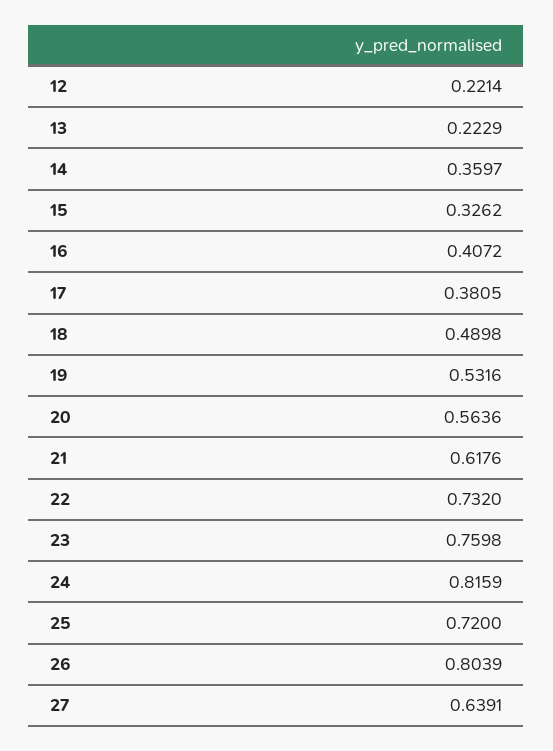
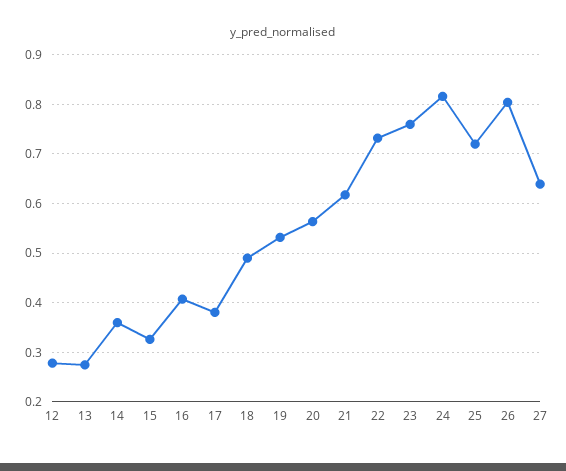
  {
-   "12": 0.2214,
+   "12": 0.28,
-   "13": 0.2229,
+   "13": 0.28,
    "14": 0.3597,
    "15": 0.3262,
    "16": 0.4072,
    "17": 0.3805,
    "18": 0.4898,
    "19": 0.5316,
    "20": 0.5636,
    "21": 0.6176,
    "22": 0.732,
    "23": 0.7598,
    "24": 0.8159,
    "25": 0.72,
    "26": 0.8039,
    "27": 0.6391
  }

